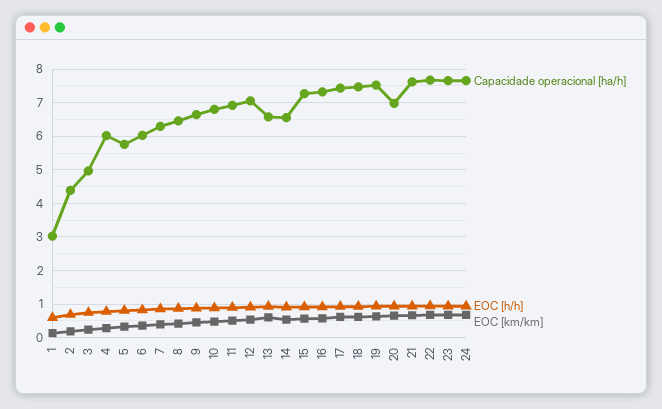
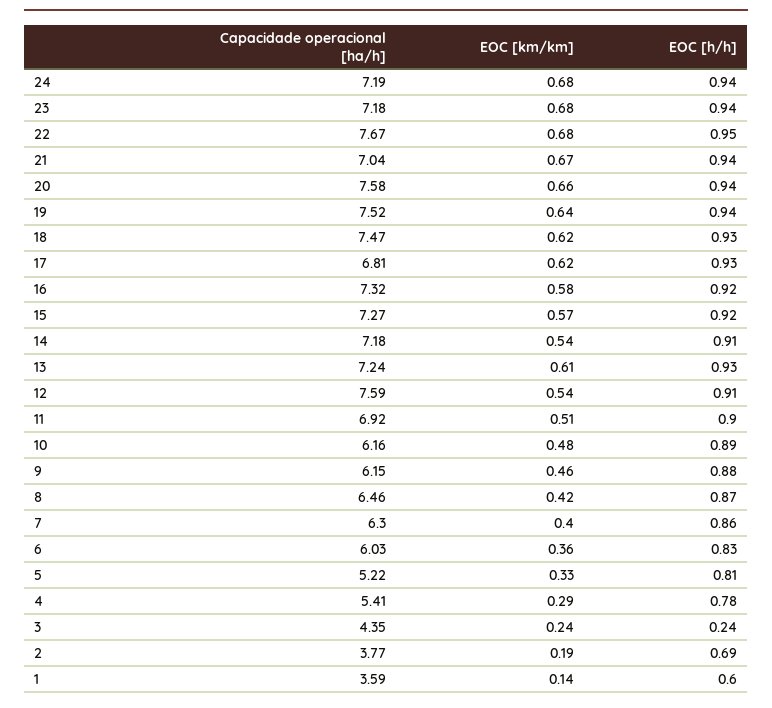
  {
    "Capacidade operacional [ha/h]": {
-     "1": 3,
+     "1": 3.59,
-     "2": 4.4,
+     "2": 3.77,
-     "3": 5,
+     "3": 4.35,
-     "4": 6,
+     "4": 5.41,
-     "5": 5.8,
+     "5": 5.22,
      "6": 6.03,
      "7": 6.3,
      "8": 6.46,
-     "9": 6.6,
+     "9": 6.15,
-     "10": 6.8,
+     "10": 6.16,
      "11": 6.92,
-     "12": 7,
+     "12": 7.59,
-     "13": 6.6,
+     "13": 7.24,
-     "14": 6.6,
+     "14": 7.18,
      "15": 7.27,
      "16": 7.32,
-     "17": 7.4,
+     "17": 6.81,
      "18": 7.47,
      "19": 7.52,
-     "20": 7,
+     "20": 7.58,
-     "21": 7.6,
+     "21": 7.04,
      "22": 7.67,
-     "23": 7.6,
+     "23": 7.18,
-     "24": 7.6
+     "24": 7.19
    },
    "EOC [h/h]": {
      "1": 0.6,
      "2": 0.69,
-     "3": 0.8,
+     "3": 0.24,
      "4": 0.78,
      "5": 0.81,
      "6": 0.83,
      "7": 0.86,
      "8": 0.87,
      "9": 0.88,
      "10": 0.89,
      "11": 0.9,
      "12": 0.91,
      "13": 0.93,
      "14": 0.91,
      "15": 0.92,
      "16": 0.92,
      "17": 0.93,
      "18": 0.93,
      "19": 0.94,
      "20": 0.94,
      "21": 0.94,
      "22": 0.95,
      "23": 0.94,
      "24": 0.94
    },
    "EOC [km/km]": {
      "1": 0.14,
      "2": 0.19,
      "3": 0.24,
      "4": 0.29,
      "5": 0.33,
      "6": 0.36,
      "7": 0.4,
      "8": 0.42,
      "9": 0.46,
      "10": 0.48,
      "11": 0.51,
      "12": 0.54,
      "13": 0.61,
      "14": 0.54,
      "15": 0.57,
      "16": 0.58,
      "17": 0.62,
      "18": 0.62,
      "19": 0.64,
      "20": 0.66,
      "21": 0.67,
      "22": 0.68,
      "23": 0.68,
      "24": 0.68
    }
  }

